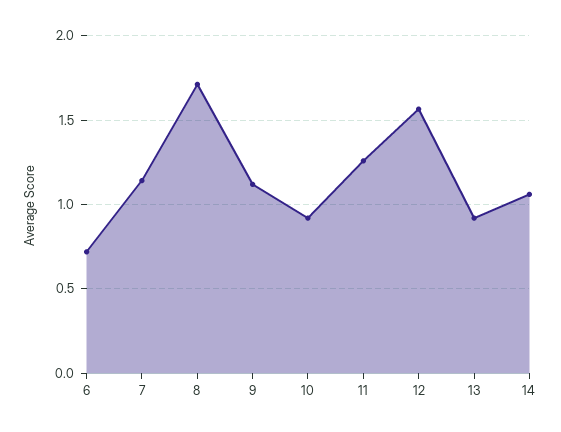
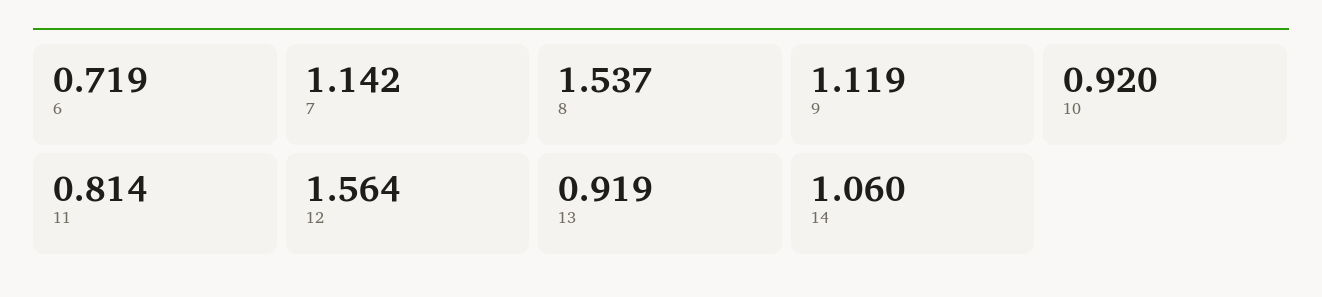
  {
    "6": 0.719,
    "7": 1.142,
-   "8": 1.7,
+   "8": 1.537,
    "9": 1.119,
    "10": 0.92,
-   "11": 1.25,
+   "11": 0.814,
    "12": 1.564,
    "13": 0.919,
    "14": 1.06
  }

